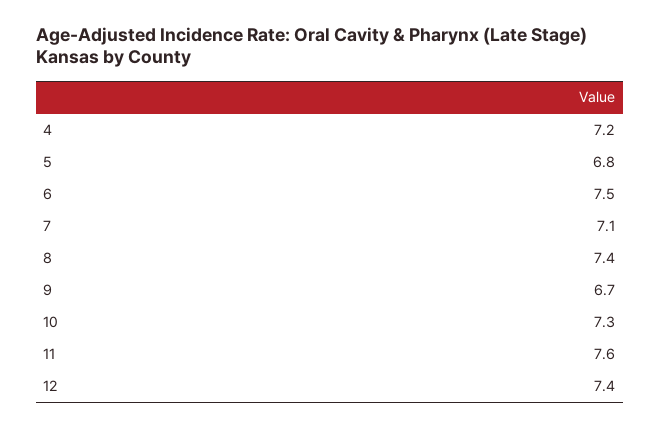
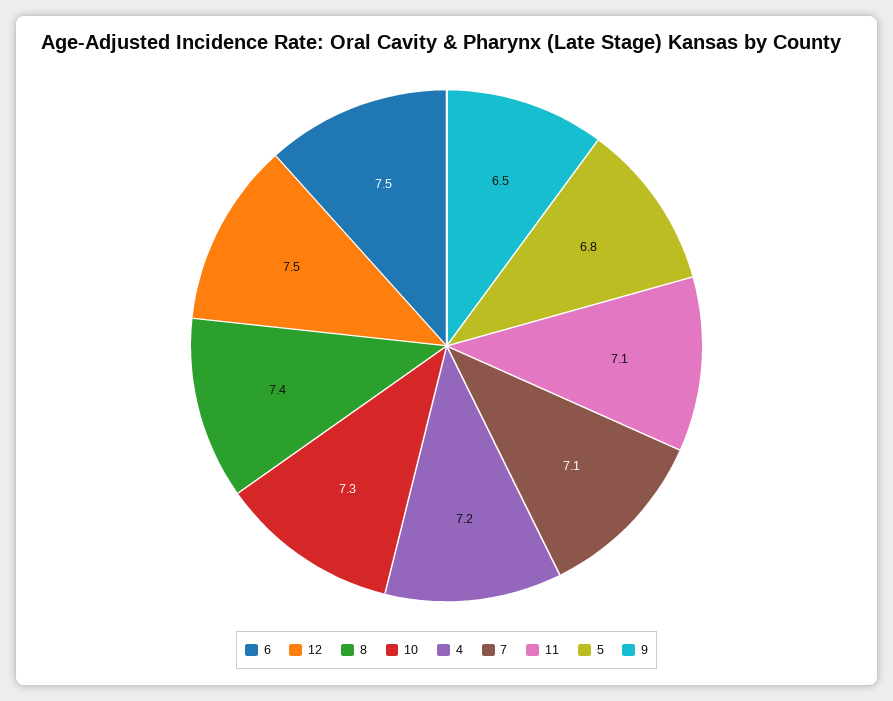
  {
    "4": 7.2,
    "5": 6.8,
    "6": 7.5,
    "7": 7.1,
    "8": 7.4,
-   "9": 6.7,
+   "9": 6.5,
    "10": 7.3,
-   "11": 7.6,
+   "11": 7.1,
-   "12": 7.4
+   "12": 7.5
  }

